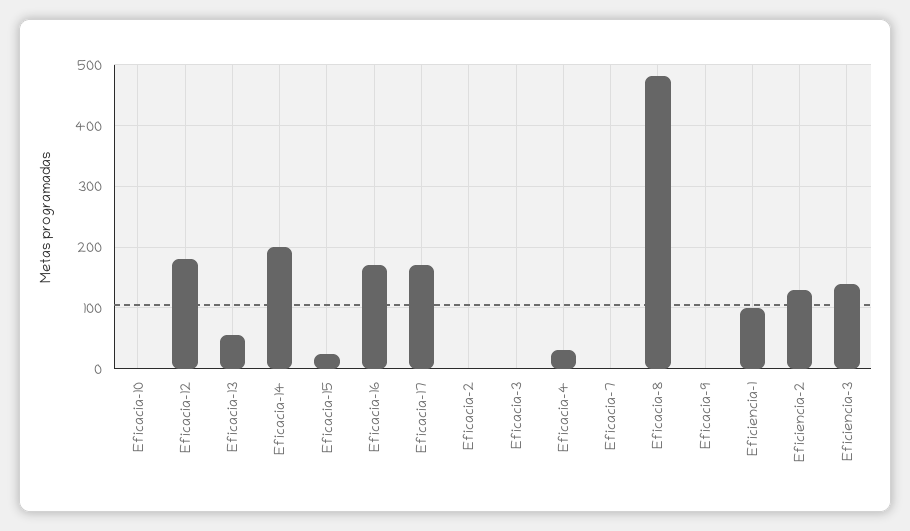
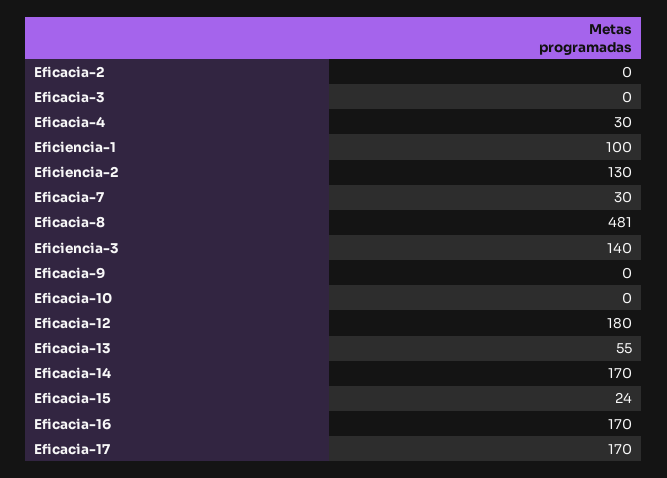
  {
    "Eficacia-10": 0,
    "Eficacia-12": 180,
    "Eficacia-13": 55,
-   "Eficacia-14": 200,
+   "Eficacia-14": 170,
    "Eficacia-15": 24,
    "Eficacia-16": 170,
    "Eficacia-17": 170,
    "Eficacia-2": 0,
    "Eficacia-3": 0,
    "Eficacia-4": 30,
-   "Eficacia-7": 0,
+   "Eficacia-7": 30,
    "Eficacia-8": 481,
    "Eficacia-9": 0,
    "Eficiencia-1": 100,
    "Eficiencia-2": 130,
    "Eficiencia-3": 140
  }

